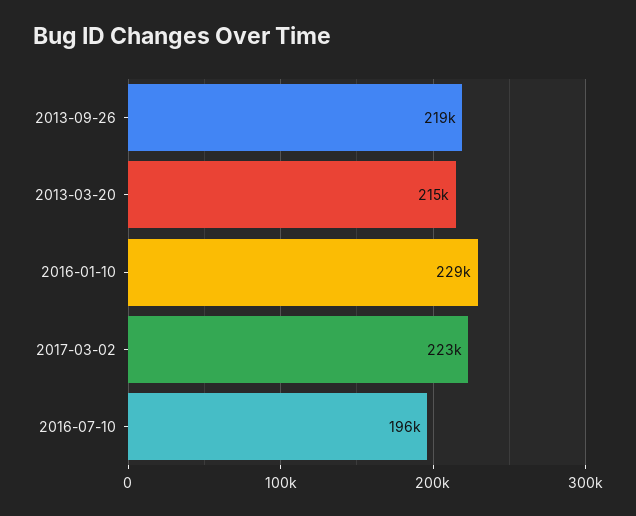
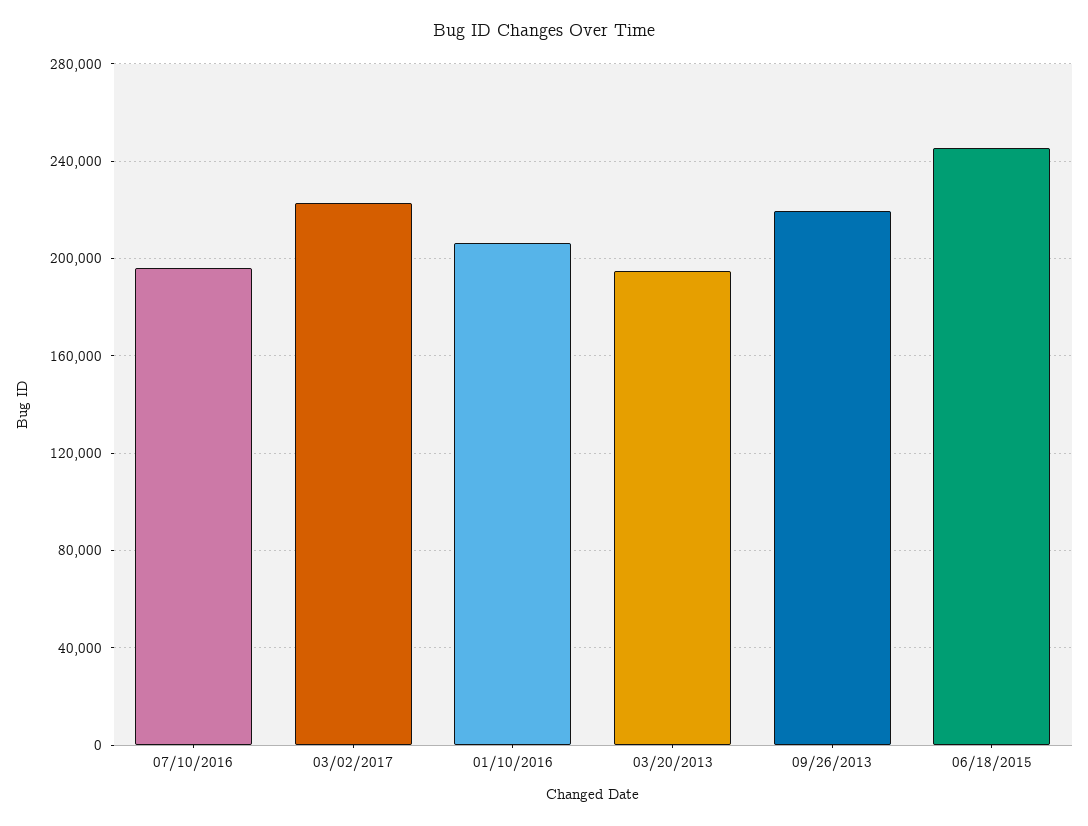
  {
    "2013-09-26": 219000,
-   "2013-03-20": 215000,
+   "2013-03-20": 195000,
-   "2016-01-10": 229000,
+   "2016-01-10": 205000,
    "2017-03-02": 223000,
-   "2016-07-10": 196000
+   "2016-07-10": 196000,
+   "06/18/2015": 245000
  }

